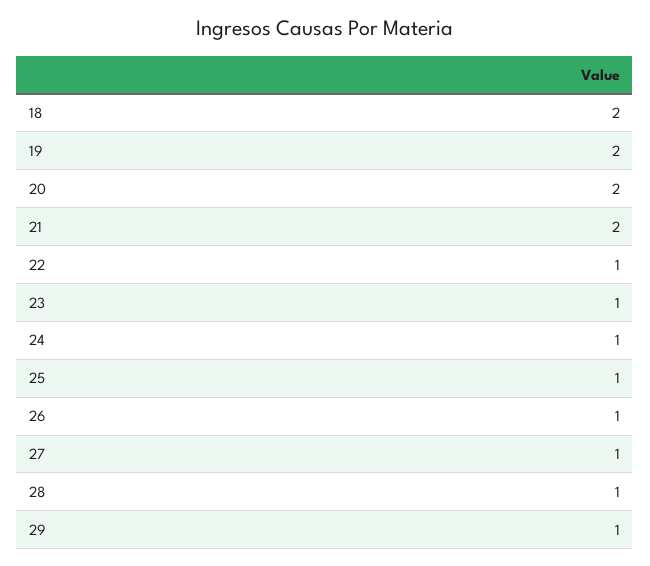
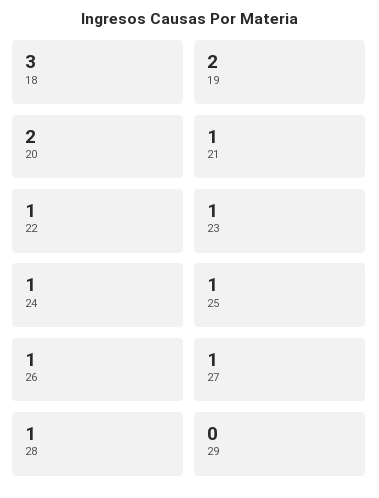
  {
-   "18": 2,
+   "18": 3,
    "19": 2,
    "20": 2,
-   "21": 2,
+   "21": 1,
    "22": 1,
    "23": 1,
    "24": 1,
    "25": 1,
    "26": 1,
    "27": 1,
    "28": 1,
-   "29": 1
+   "29": 0
  }

